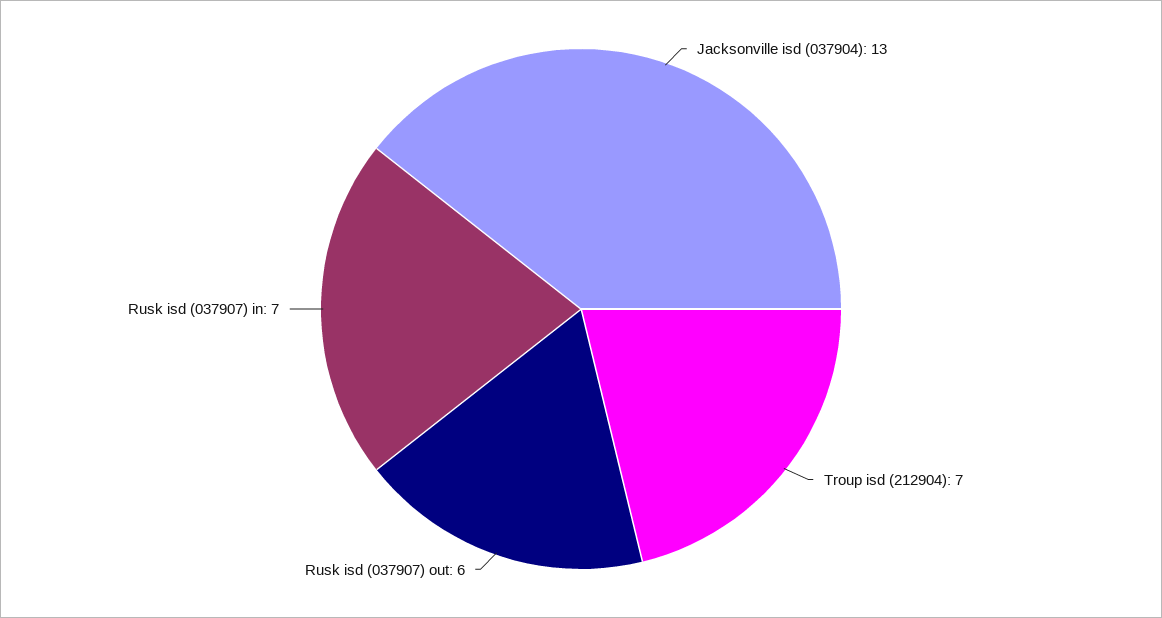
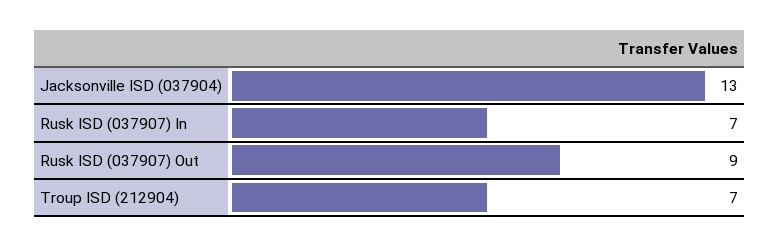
  {
    "Jacksonville isd (037904)": 13,
    "Troup isd (212904)": 7,
-   "Rusk isd (037907) out": 6,
+   "Rusk isd (037907) out": 9,
    "Rusk isd (037907) in": 7
  }

